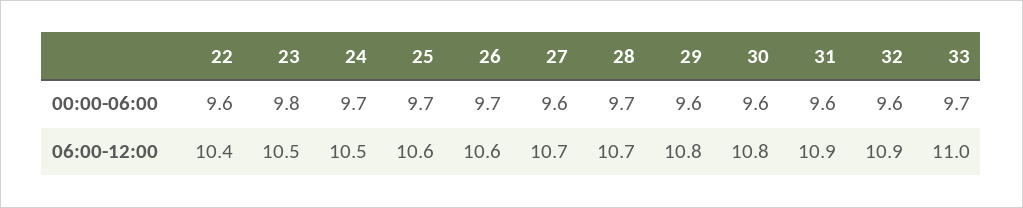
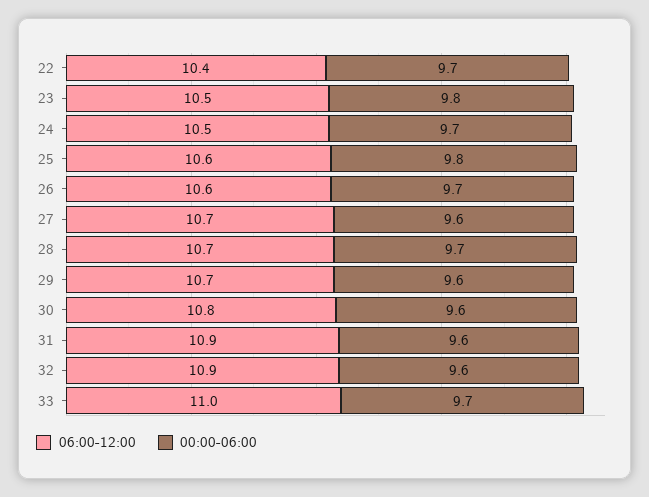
  {
    "00:00-06:00": {
-     "22": 9.6,
+     "22": 9.7,
      "23": 9.8,
      "24": 9.7,
-     "25": 9.7,
+     "25": 9.8,
      "26": 9.7,
      "27": 9.6,
      "28": 9.7,
      "29": 9.6,
      "30": 9.6,
      "31": 9.6,
      "32": 9.6,
      "33": 9.7
    },
    "06:00-12:00": {
      "22": 10.4,
      "23": 10.5,
      "24": 10.5,
      "25": 10.6,
      "26": 10.6,
      "27": 10.7,
      "28": 10.7,
-     "29": 10.8,
+     "29": 10.7,
      "30": 10.8,
      "31": 10.9,
      "32": 10.9,
      "33": 11
    }
  }

